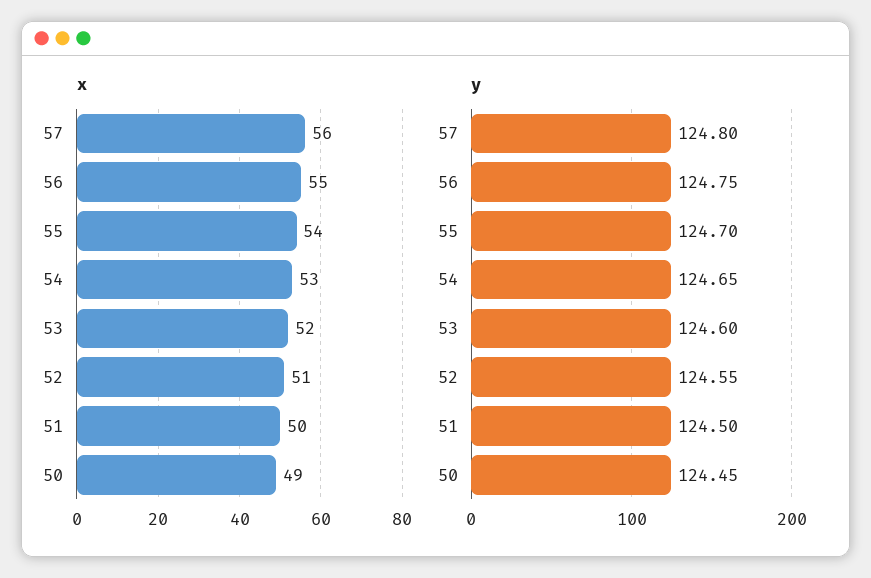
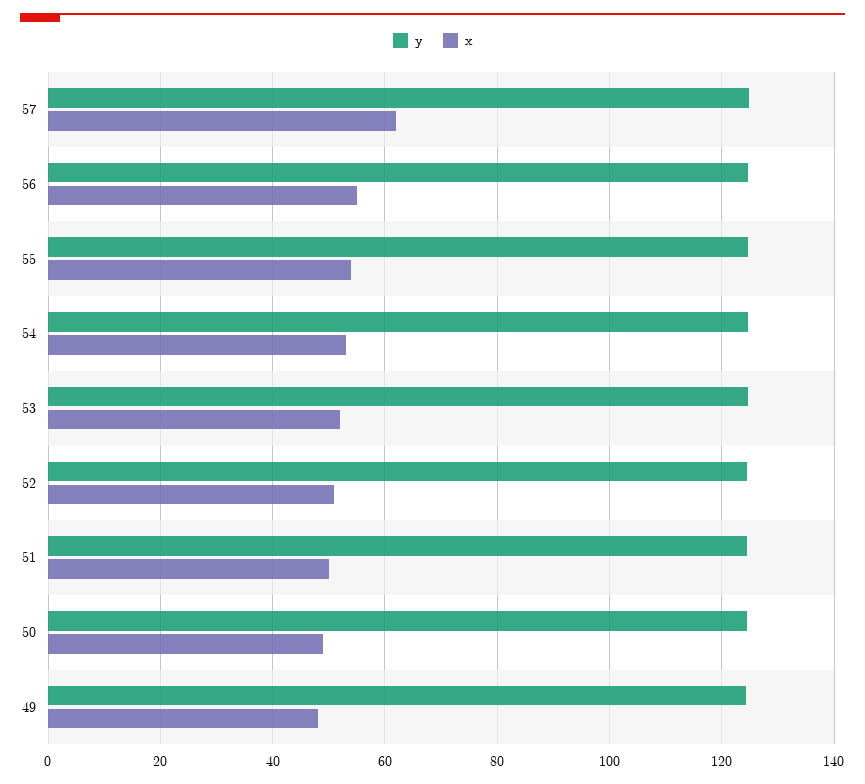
  {
    "x": {
-     "57": 56,
+     "57": 62,
      "56": 55,
      "55": 54,
      "54": 53,
      "53": 52,
      "52": 51,
      "51": 50,
-     "50": 49
+     "50": 49,
+     "49": 48
    },
    "y": {
      "57": 124.8,
      "56": 124.75,
      "55": 124.7,
      "54": 124.65,
      "53": 124.6,
      "52": 124.55,
      "51": 124.5,
-     "50": 124.45
+     "50": 124.45,
+     "49": 124
    }
  }

